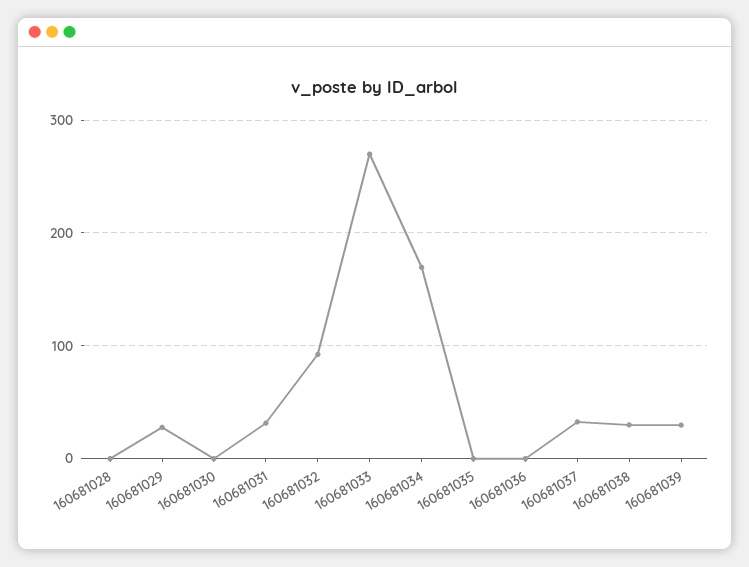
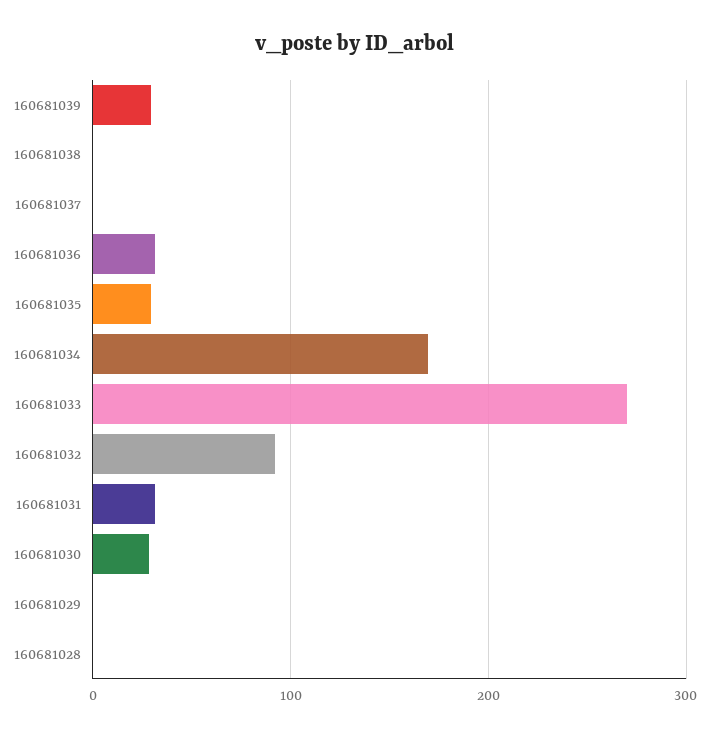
  {
    "160681028": 0,
-   "160681029": 30,
+   "160681029": 0,
-   "160681030": 0,
+   "160681030": 30,
    "160681031": 30,
    "160681032": 90,
    "160681033": 270,
    "160681034": 170,
-   "160681035": 0,
+   "160681035": 30,
-   "160681036": 0,
+   "160681036": 30,
-   "160681037": 30,
+   "160681037": 0,
-   "160681038": 30,
+   "160681038": 0,
    "160681039": 30
  }

